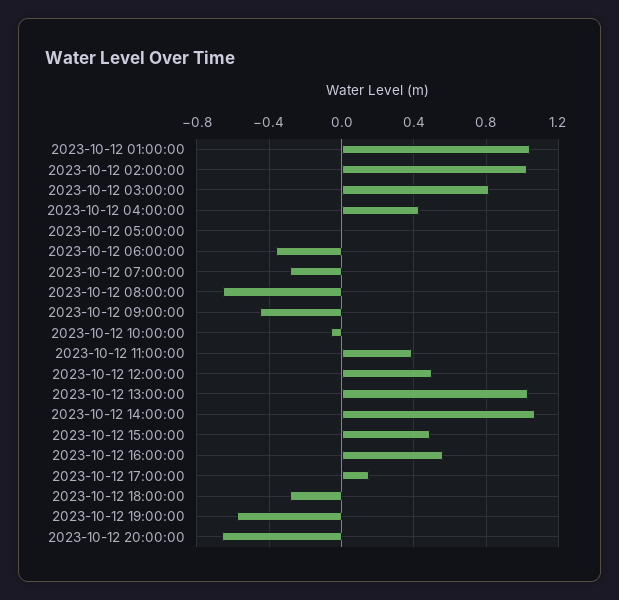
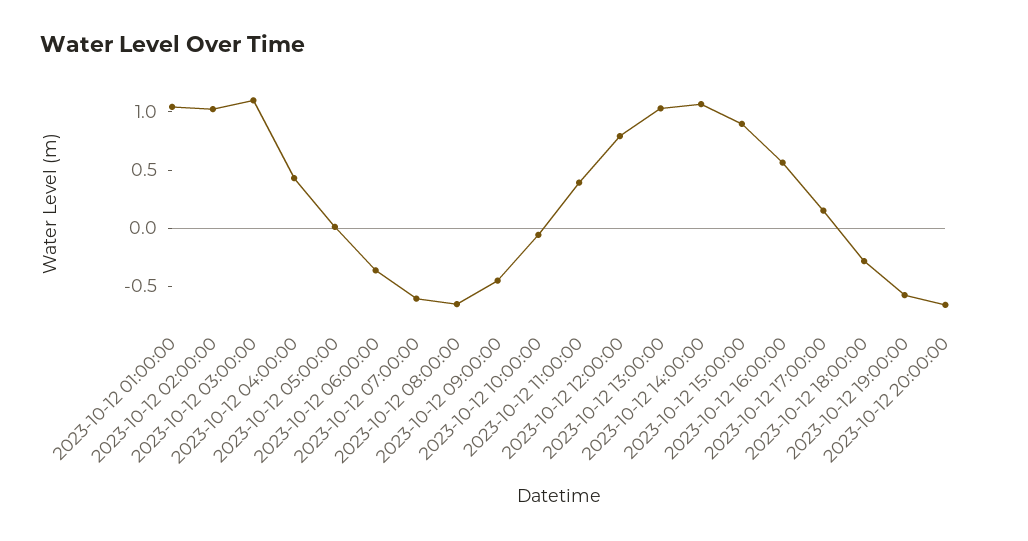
  {
    "2023-10-12 01:00:00": 1.05,
    "2023-10-12 02:00:00": 1.05,
-   "2023-10-12 03:00:00": 0.8,
+   "2023-10-12 03:00:00": 1.1,
    "2023-10-12 04:00:00": 0.45,
    "2023-10-12 05:00:00": 0,
    "2023-10-12 06:00:00": -0.35,
-   "2023-10-12 07:00:00": -0.3,
+   "2023-10-12 07:00:00": -0.6,
    "2023-10-12 08:00:00": -0.65,
    "2023-10-12 09:00:00": -0.45,
    "2023-10-12 10:00:00": -0.05,
    "2023-10-12 11:00:00": 0.4,
-   "2023-10-12 12:00:00": 0.5,
+   "2023-10-12 12:00:00": 0.8,
    "2023-10-12 13:00:00": 1.05,
    "2023-10-12 14:00:00": 1.05,
-   "2023-10-12 15:00:00": 0.5,
+   "2023-10-12 15:00:00": 0.9,
    "2023-10-12 16:00:00": 0.55,
    "2023-10-12 17:00:00": 0.15,
    "2023-10-12 18:00:00": -0.3,
    "2023-10-12 19:00:00": -0.6,
    "2023-10-12 20:00:00": -0.65
  }

